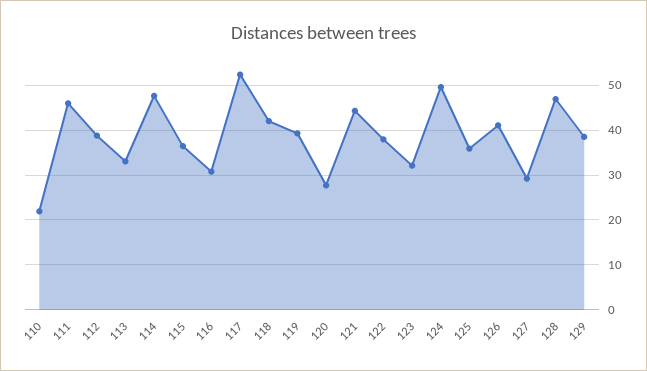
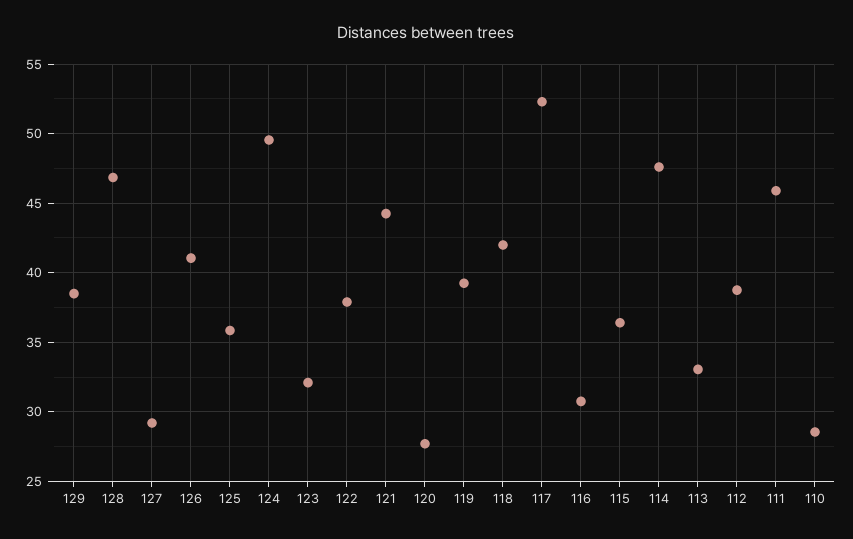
  {
-   "110": 22,
+   "110": 28.5,
    "111": 46,
    "112": 39,
    "113": 33,
    "114": 47.5,
    "115": 36.5,
    "116": 31,
    "117": 52.5,
    "118": 42,
    "119": 39.5,
    "120": 27.5,
    "121": 44.5,
    "122": 38,
    "123": 32,
    "124": 49.5,
    "125": 36,
    "126": 41,
    "127": 29,
    "128": 47,
    "129": 38.5
  }

